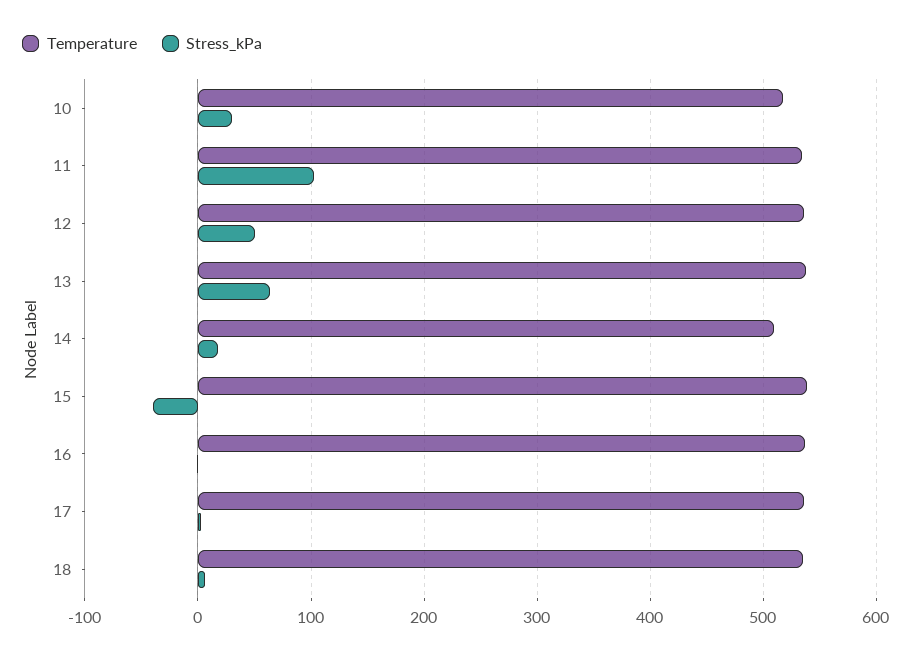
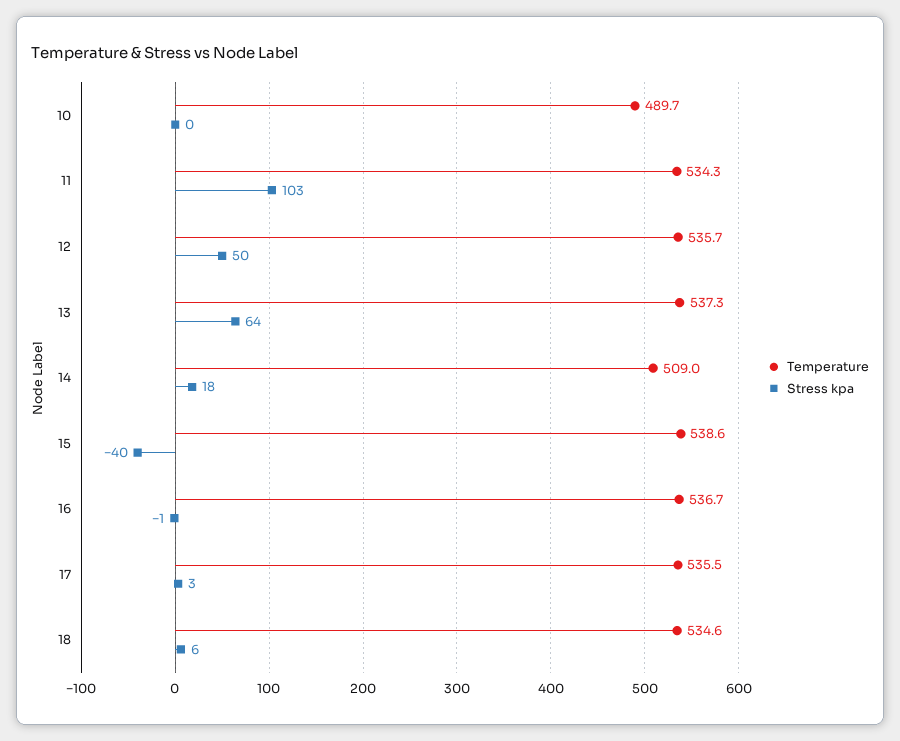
  {
    "Temperature": {
-     "10": 520,
+     "10": 489.7,
      "11": 534.3,
      "12": 535.7,
      "13": 537.3,
      "14": 509,
      "15": 538.6,
      "16": 536.7,
      "17": 535.5,
      "18": 534.6
    },
    "Stress_kPa": {
-     "10": 30,
+     "10": 0,
      "11": 103,
      "12": 50,
      "13": 64,
      "14": 18,
      "15": -40,
      "16": -1,
      "17": 3,
      "18": 6
    }
  }

